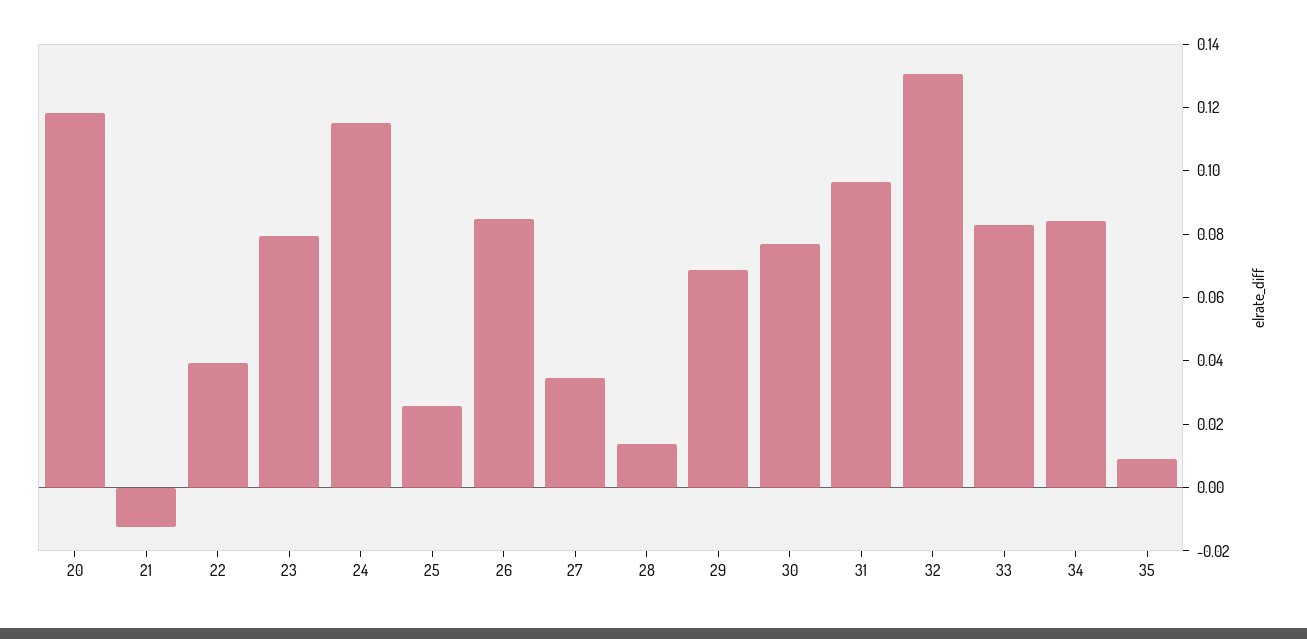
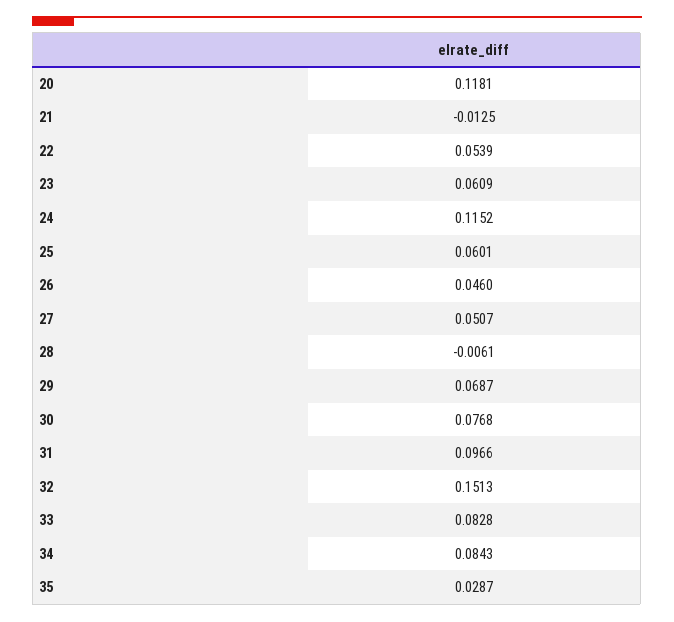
  {
    "20": 0.1181,
    "21": -0.0125,
-   "22": 0.04,
+   "22": 0.0539,
-   "23": 0.08,
+   "23": 0.0609,
    "24": 0.1152,
-   "25": 0.025,
+   "25": 0.0601,
-   "26": 0.085,
+   "26": 0.046,
-   "27": 0.035,
+   "27": 0.0507,
-   "28": 0.015,
+   "28": -0.0061,
    "29": 0.0687,
    "30": 0.0768,
    "31": 0.0966,
-   "32": 0.13,
+   "32": 0.1513,
    "33": 0.0828,
    "34": 0.0843,
-   "35": 0.01
+   "35": 0.0287
  }

